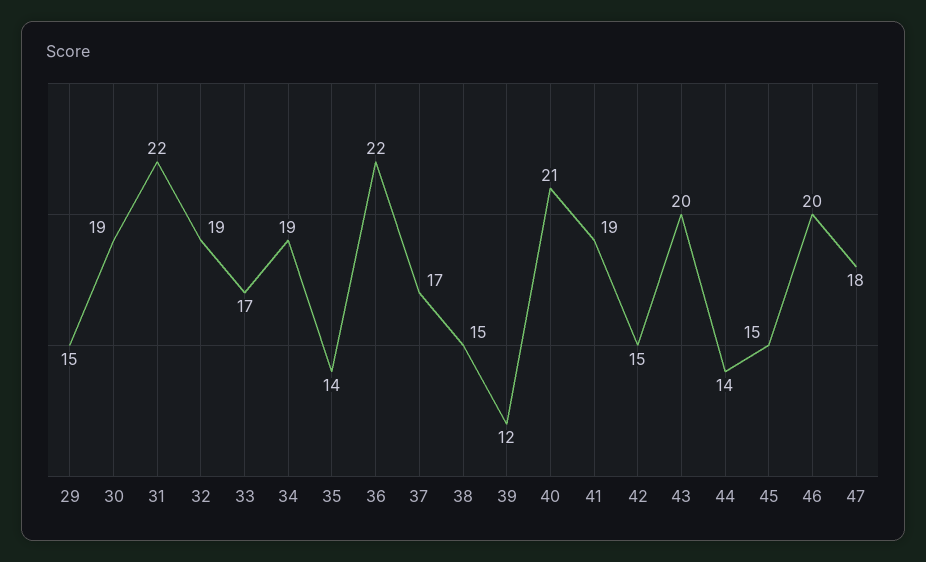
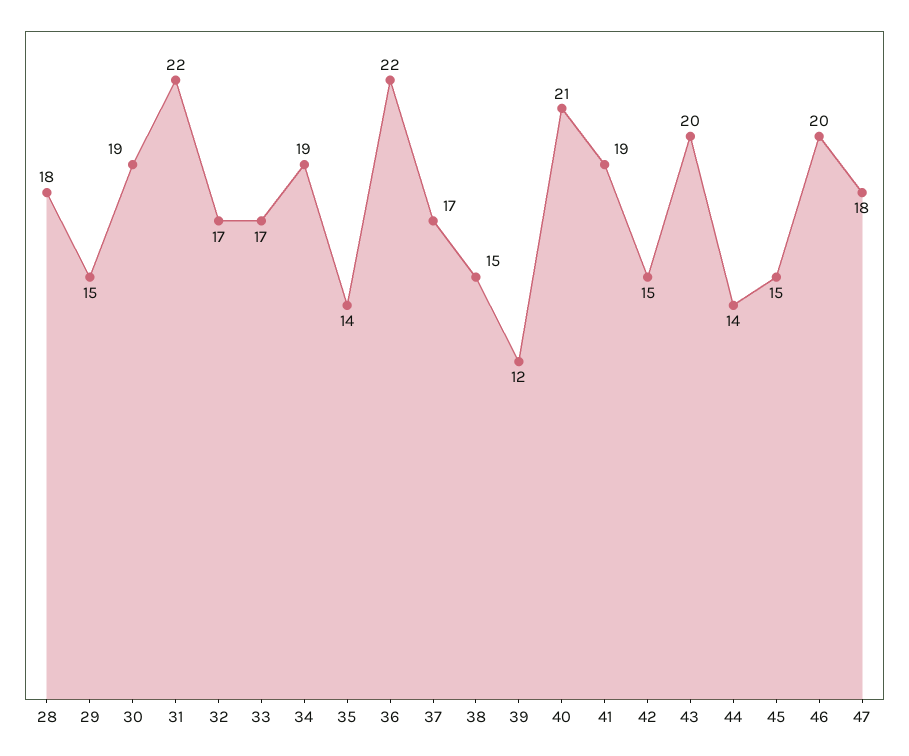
  {
    "29": 15,
    "30": 19,
    "31": 22,
-   "32": 19,
+   "32": 17,
    "33": 17,
    "34": 19,
    "35": 14,
    "36": 22,
    "37": 17,
    "38": 15,
    "39": 12,
    "40": 21,
    "41": 19,
    "42": 15,
    "43": 20,
    "44": 14,
    "45": 15,
    "46": 20,
-   "47": 18
+   "47": 18,
+   "28": 18
  }

